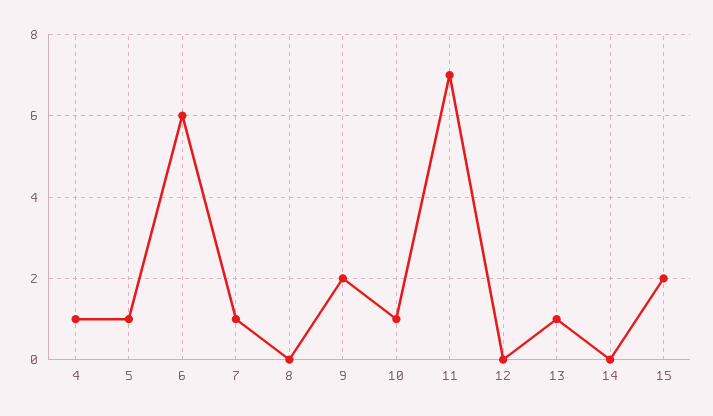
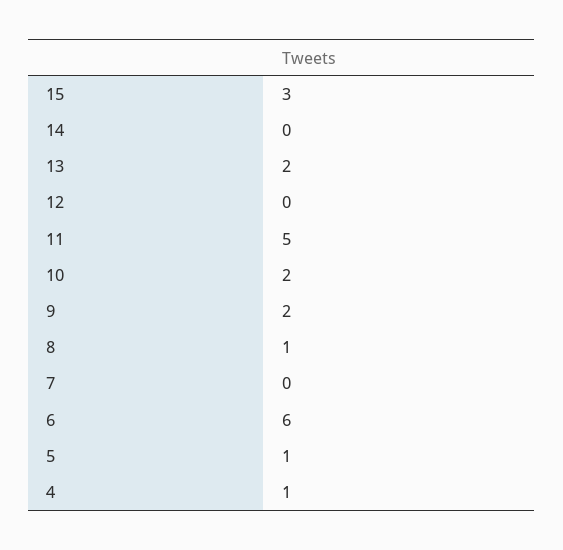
  {
    "4": 1,
    "5": 1,
    "6": 6,
-   "7": 1,
+   "7": 0,
-   "8": 0,
+   "8": 1,
    "9": 2,
-   "10": 1,
+   "10": 2,
-   "11": 7,
+   "11": 5,
    "12": 0,
-   "13": 1,
+   "13": 2,
    "14": 0,
-   "15": 2
+   "15": 3
  }

